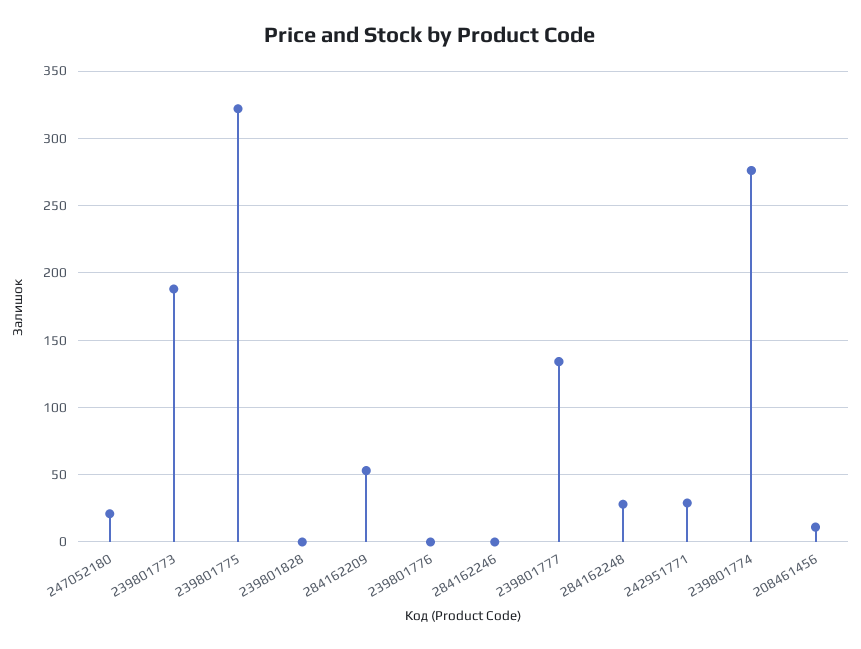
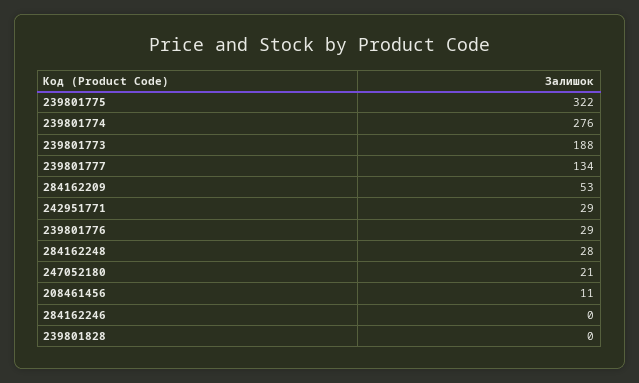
  {
    "247052180": 21,
    "239801773": 188,
    "239801775": 322,
    "239801828": 0,
    "284162209": 53,
-   "239801776": 0,
+   "239801776": 29,
    "284162246": 0,
    "239801777": 134,
    "284162248": 28,
    "242951771": 29,
    "239801774": 276,
    "208461456": 11
  }

